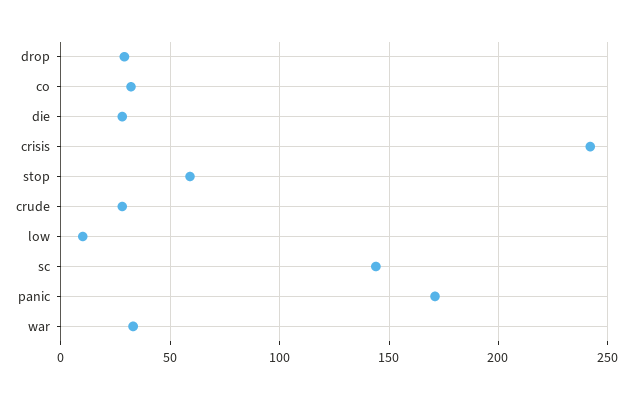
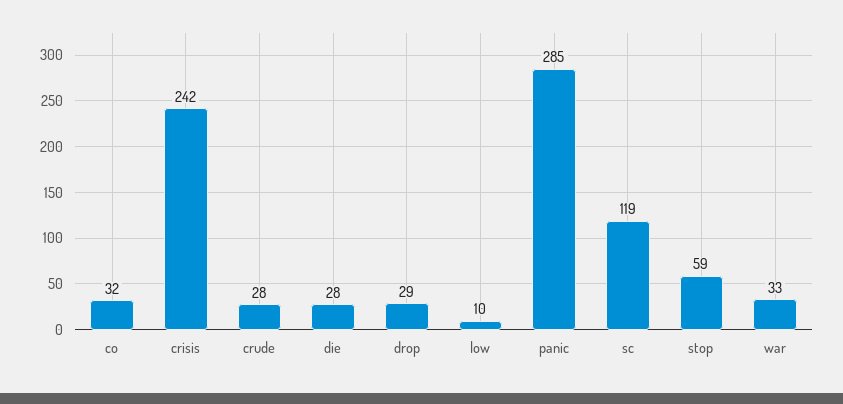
  {
    "drop": 29,
    "co": 32,
    "die": 28,
    "crisis": 242,
    "stop": 59,
    "crude": 28,
    "low": 10,
-   "sc": 145,
+   "sc": 119,
-   "panic": 170,
+   "panic": 285,
    "war": 33
  }

